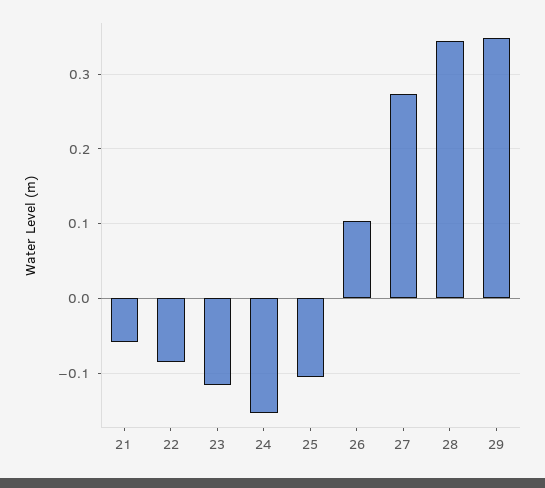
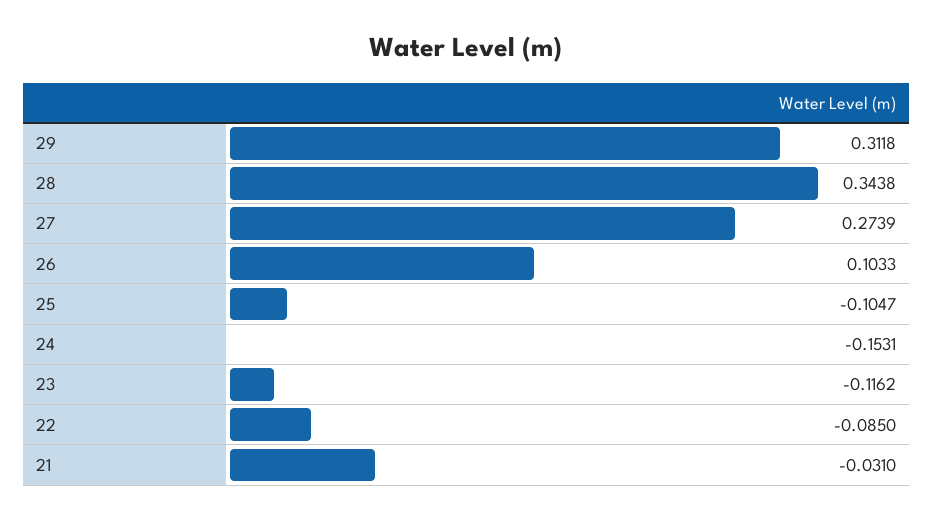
  {
-   "21": -0.06,
+   "21": -0.031,
    "22": -0.085,
    "23": -0.1162,
    "24": -0.1531,
    "25": -0.1047,
    "26": 0.1033,
    "27": 0.2739,
    "28": 0.3438,
-   "29": 0.35
+   "29": 0.3118
  }

